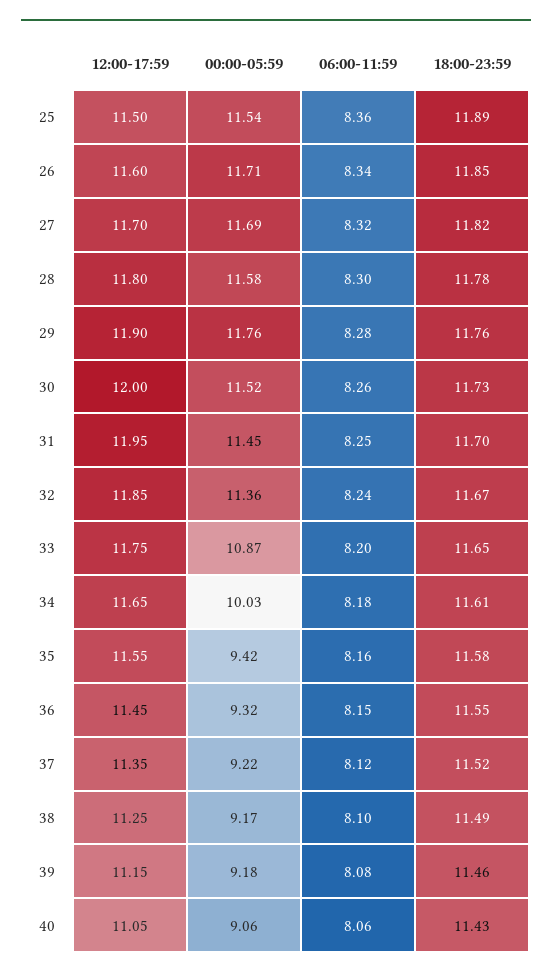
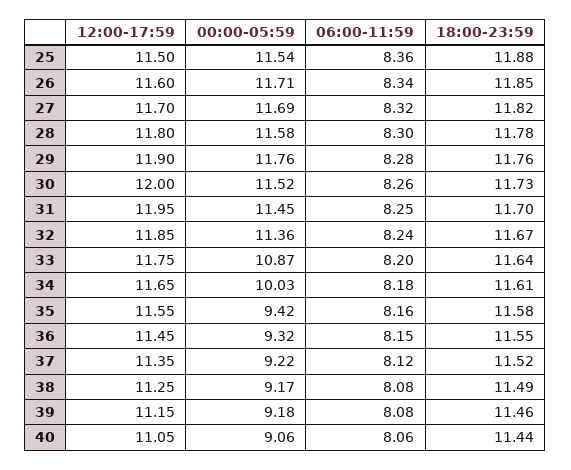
  {
    "12:00-17:59": {
      "25": 11.5,
      "26": 11.6,
      "27": 11.7,
      "28": 11.8,
      "29": 11.9,
      "30": 12,
      "31": 11.95,
      "32": 11.85,
      "33": 11.75,
      "34": 11.65,
      "35": 11.55,
      "36": 11.45,
      "37": 11.35,
      "38": 11.25,
      "39": 11.15,
      "40": 11.05
    },
    "00:00-05:59": {
      "25": 11.54,
      "26": 11.71,
      "27": 11.69,
      "28": 11.58,
      "29": 11.76,
      "30": 11.52,
      "31": 11.45,
      "32": 11.36,
      "33": 10.87,
      "34": 10.03,
      "35": 9.42,
      "36": 9.32,
      "37": 9.22,
      "38": 9.17,
      "39": 9.18,
      "40": 9.06
    },
    "06:00-11:59": {
      "25": 8.36,
      "26": 8.34,
      "27": 8.32,
      "28": 8.3,
      "29": 8.28,
      "30": 8.26,
      "31": 8.25,
      "32": 8.24,
      "33": 8.2,
      "34": 8.18,
      "35": 8.16,
      "36": 8.15,
      "37": 8.12,
-     "38": 8.1,
+     "38": 8.08,
      "39": 8.08,
      "40": 8.06
    },
    "18:00-23:59": {
-     "25": 11.89,
+     "25": 11.88,
      "26": 11.85,
      "27": 11.82,
      "28": 11.78,
      "29": 11.76,
      "30": 11.73,
      "31": 11.7,
      "32": 11.67,
-     "33": 11.65,
+     "33": 11.64,
      "34": 11.61,
      "35": 11.58,
      "36": 11.55,
      "37": 11.52,
      "38": 11.49,
      "39": 11.46,
-     "40": 11.43
+     "40": 11.44
    }
  }

